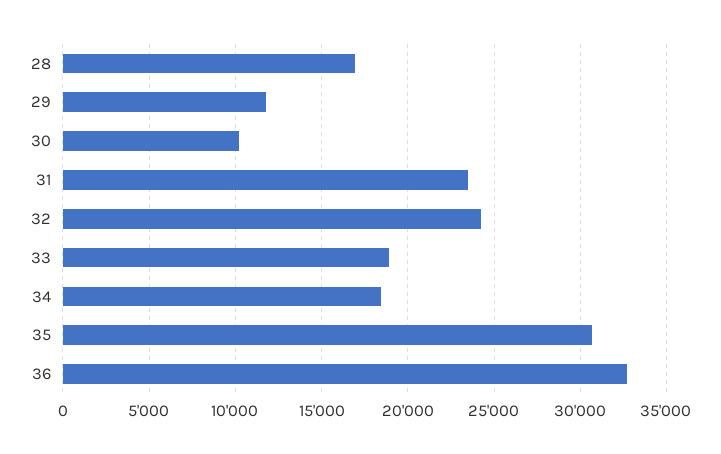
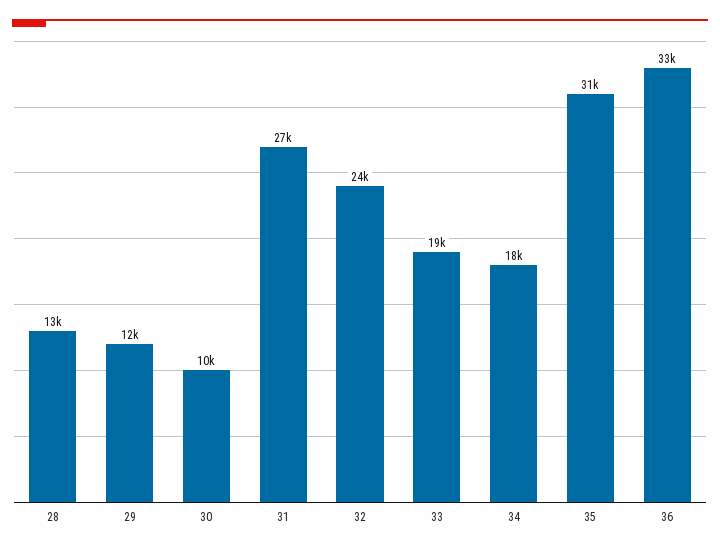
  {
-   "28": 17000,
+   "28": 13000,
    "29": 12000,
    "30": 10000,
-   "31": 23500,
+   "31": 27000,
    "32": 24000,
    "33": 19000,
    "34": 18000,
    "35": 31000,
    "36": 33000
  }

